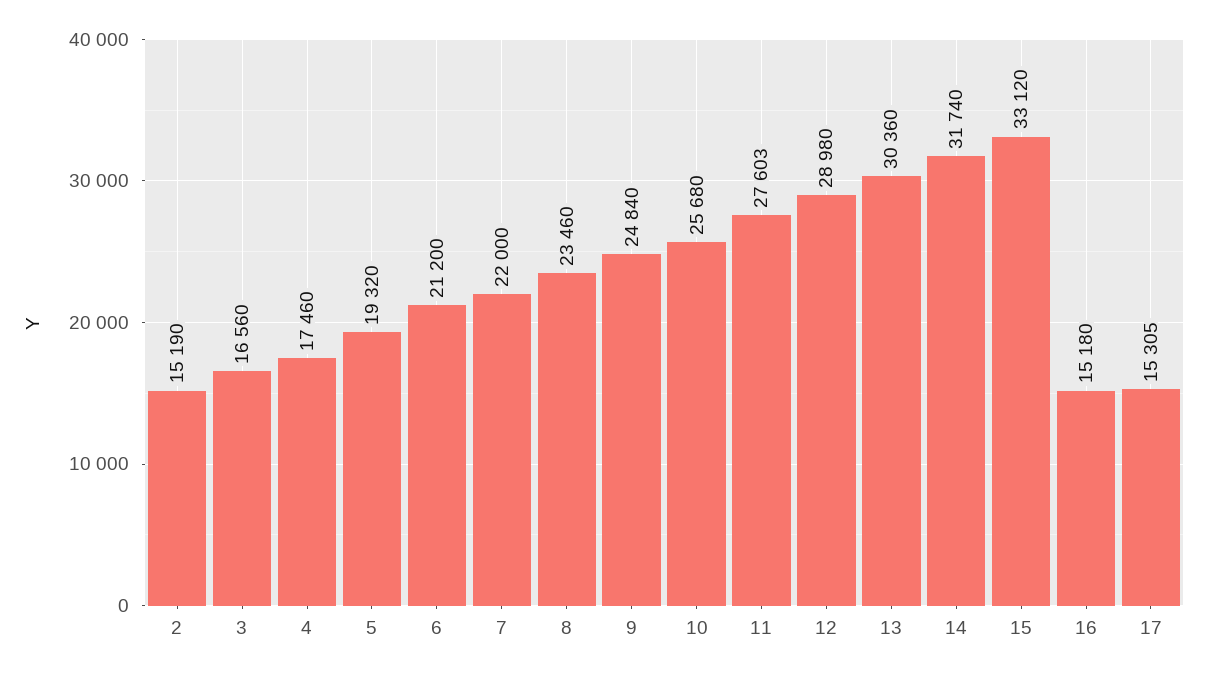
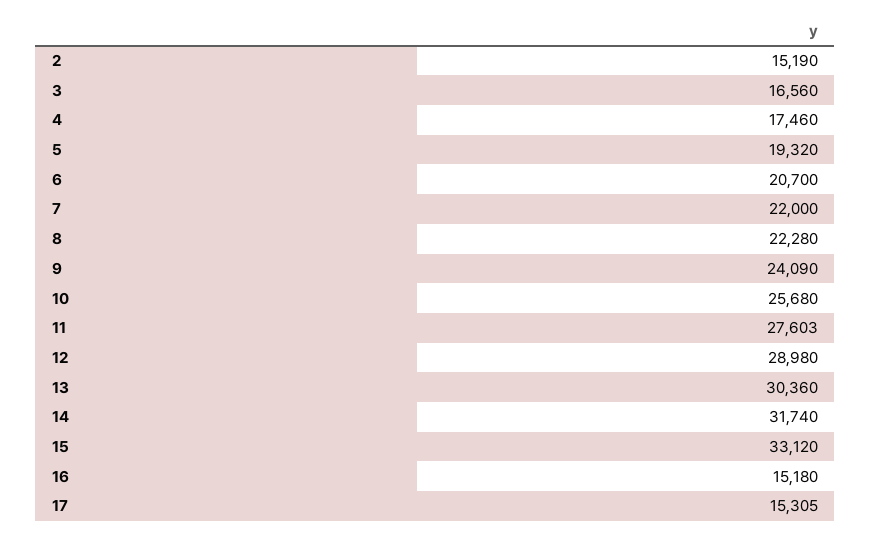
  {
    "2": 15190,
    "3": 16560,
    "4": 17460,
    "5": 19320,
-   "6": 21200,
+   "6": 20700,
    "7": 22000,
-   "8": 23460,
+   "8": 22280,
-   "9": 24840,
+   "9": 24090,
    "10": 25680,
    "11": 27603,
    "12": 28980,
    "13": 30360,
    "14": 31740,
    "15": 33120,
    "16": 15180,
    "17": 15305
  }

